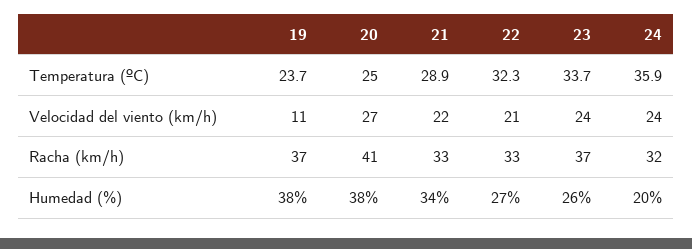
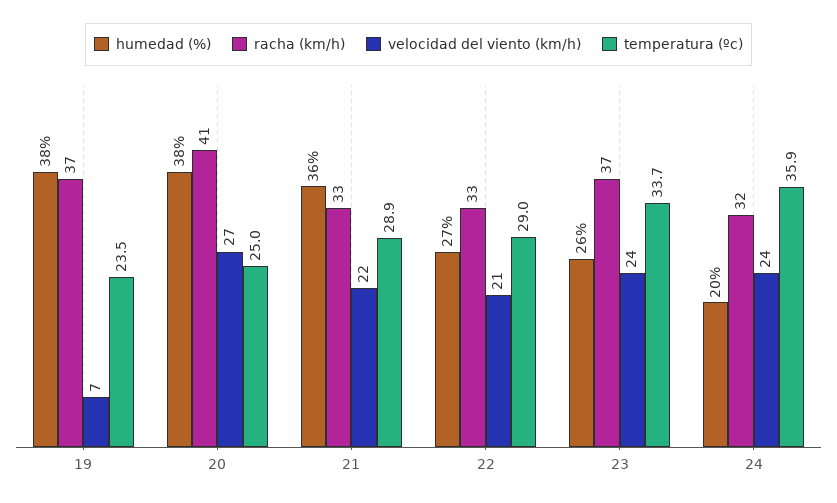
  {
    "Temperatura (ºC)": {
-     "19": 23.7,
+     "19": 23.5,
      "20": 25,
      "21": 28.9,
-     "22": 32.3,
+     "22": 29,
      "23": 33.7,
      "24": 35.9
    },
    "Velocidad del viento (km/h)": {
-     "19": 11,
+     "19": 7,
      "20": 27,
      "21": 22,
      "22": 21,
      "23": 24,
      "24": 24
    },
    "Racha (km/h)": {
      "19": 37,
      "20": 41,
      "21": 33,
      "22": 33,
      "23": 37,
      "24": 32
    },
    "Humedad (%)": {
      "19": 38,
      "20": 38,
-     "21": 34,
+     "21": 36,
      "22": 27,
      "23": 26,
      "24": 20
    }
  }

